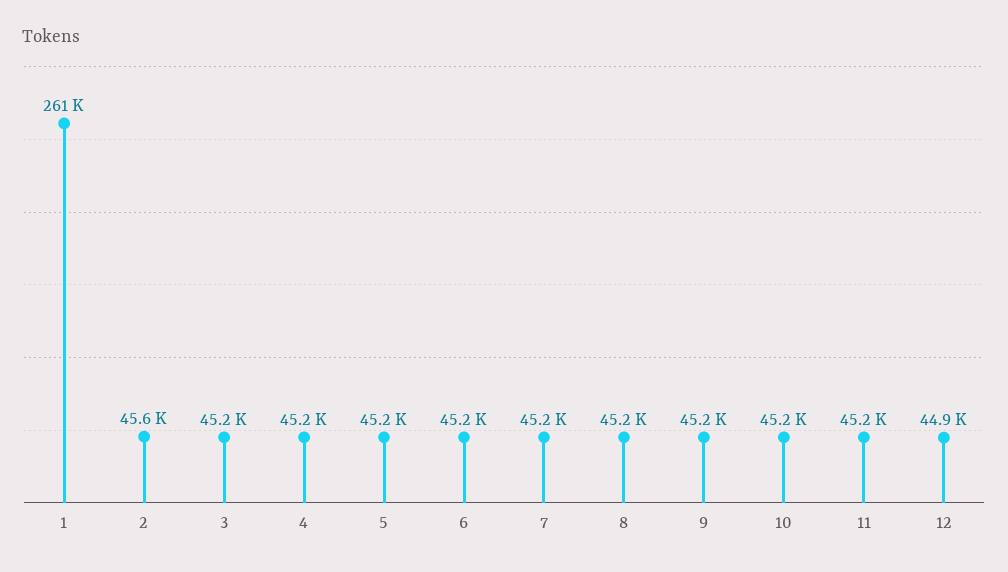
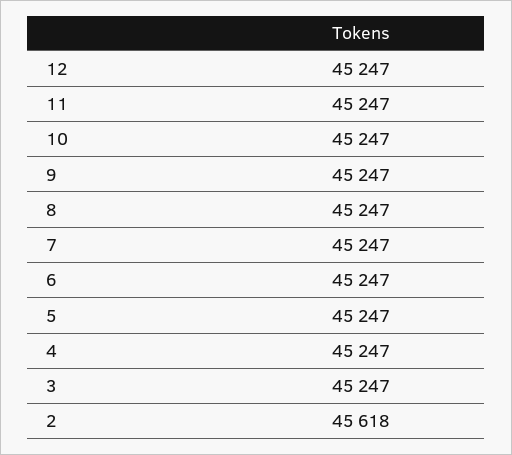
  {
-   "1": 261000,
    "2": 45618,
    "3": 45247,
    "4": 45247,
    "5": 45247,
    "6": 45247,
    "7": 45247,
    "8": 45247,
    "9": 45247,
    "10": 45247,
    "11": 45247,
-   "12": 44900
+   "12": 45247
  }

